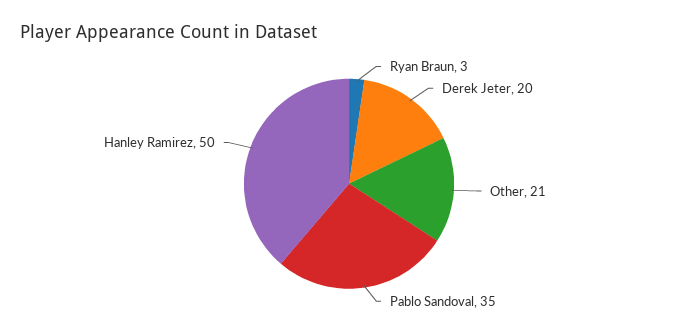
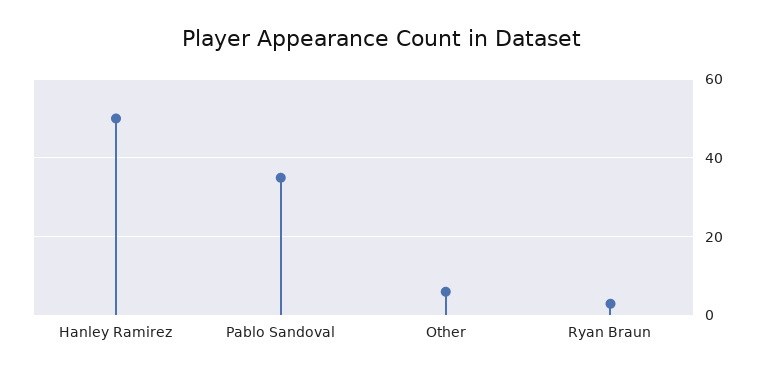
  {
    "Ryan Braun": 3,
-   "Derek Jeter": 20,
-   "Other": 21,
+   "Other": 5,
    "Pablo Sandoval": 35,
    "Hanley Ramirez": 50
  }

